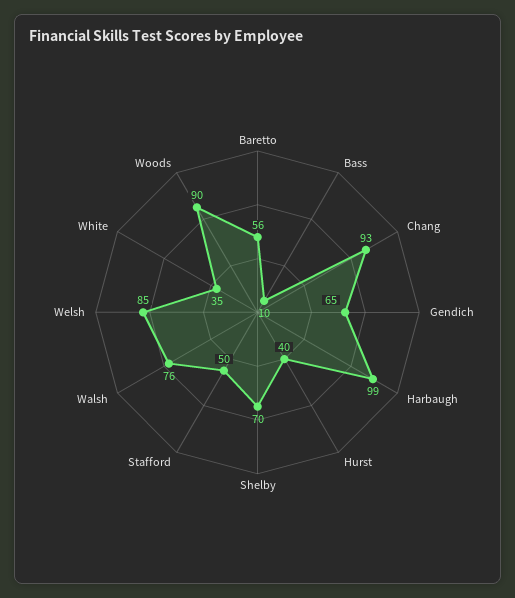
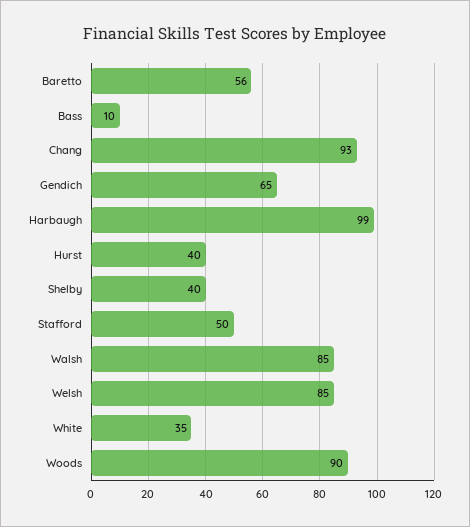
  {
    "Baretto": 56,
    "Bass": 10,
    "Chang": 93,
    "Gendich": 65,
    "Harbaugh": 99,
    "Hurst": 40,
-   "Shelby": 70,
+   "Shelby": 40,
    "Stafford": 50,
-   "Walsh": 76,
+   "Walsh": 85,
    "Welsh": 85,
    "White": 35,
    "Woods": 90
  }

